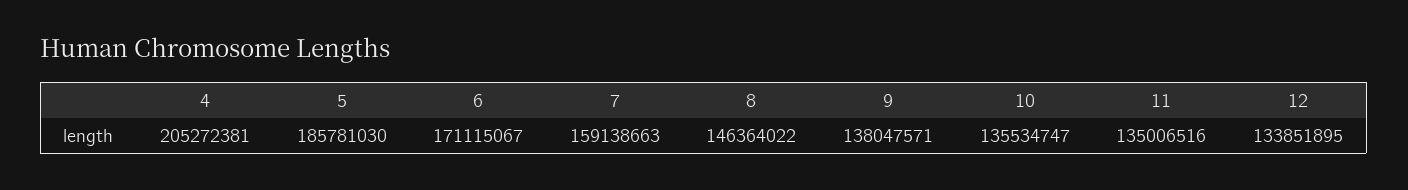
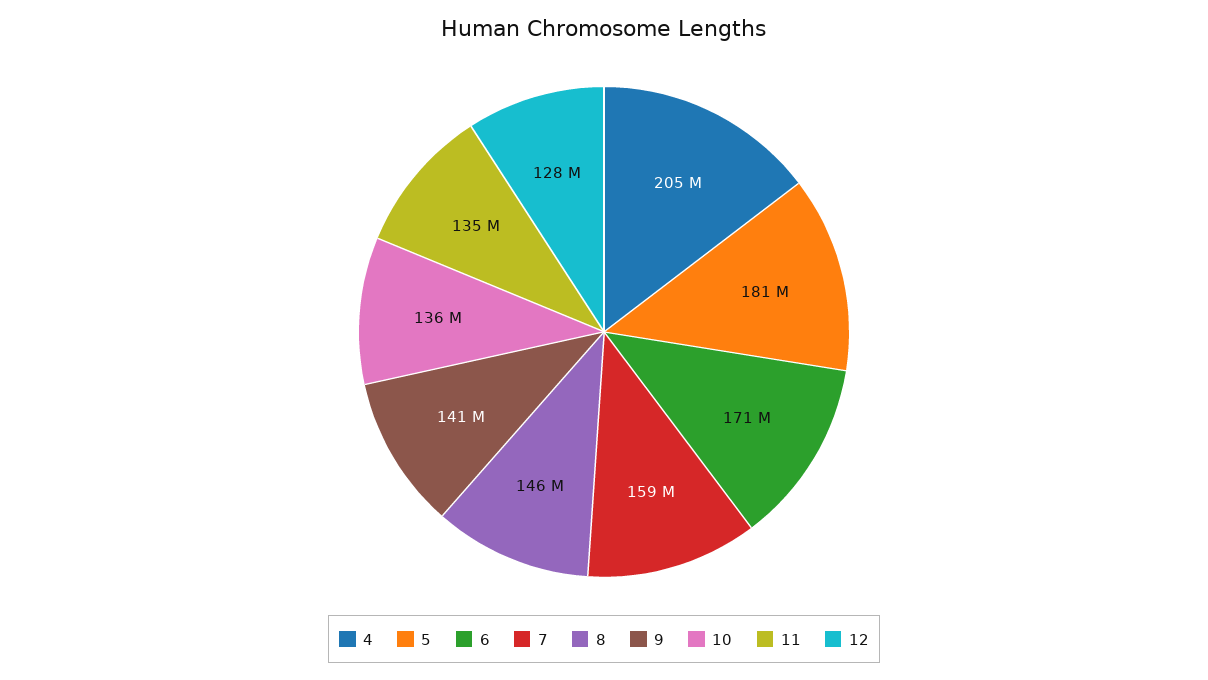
  {
    "4": 205272381,
-   "5": 185781030,
+   "5": 181000000,
    "6": 171115067,
    "7": 159138663,
    "8": 146364022,
-   "9": 138047571,
+   "9": 141000000,
    "10": 135534747,
    "11": 135006516,
-   "12": 133851895
+   "12": 128000000
  }

